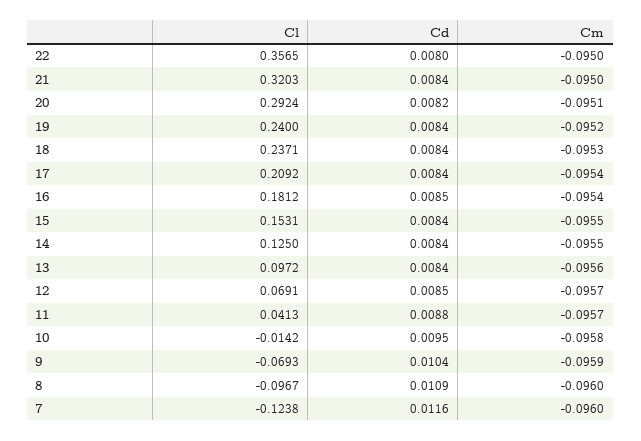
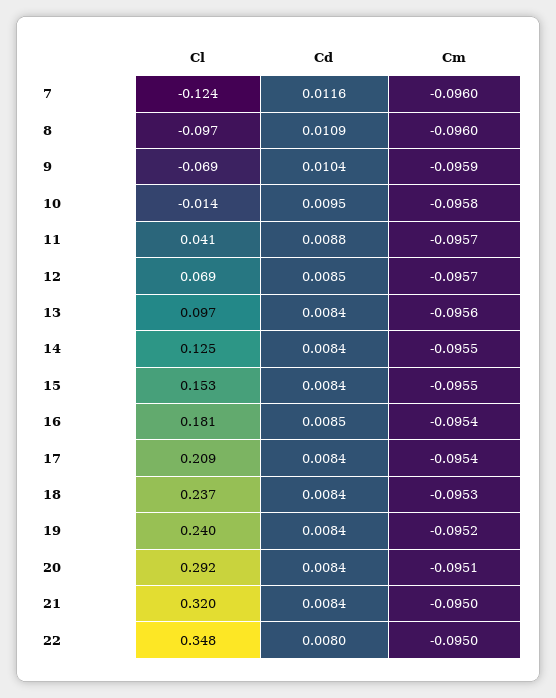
  {
    "Cl": {
-     "22": 0.3565,
+     "22": 0.348,
      "21": 0.3203,
      "20": 0.2924,
      "19": 0.24,
      "18": 0.2371,
      "17": 0.2092,
      "16": 0.1812,
      "15": 0.1531,
      "14": 0.125,
      "13": 0.0972,
      "12": 0.0691,
      "11": 0.0413,
      "10": -0.0142,
      "9": -0.0693,
      "8": -0.0967,
      "7": -0.1238
    },
    "Cd": {
      "22": 0.008,
      "21": 0.0084,
-     "20": 0.0082,
+     "20": 0.0084,
      "19": 0.0084,
      "18": 0.0084,
      "17": 0.0084,
      "16": 0.0085,
      "15": 0.0084,
      "14": 0.0084,
      "13": 0.0084,
      "12": 0.0085,
      "11": 0.0088,
      "10": 0.0095,
      "9": 0.0104,
      "8": 0.0109,
      "7": 0.0116
    },
    "Cm": {
      "22": -0.095,
      "21": -0.095,
      "20": -0.0951,
      "19": -0.0952,
      "18": -0.0953,
      "17": -0.0954,
      "16": -0.0954,
      "15": -0.0955,
      "14": -0.0955,
      "13": -0.0956,
      "12": -0.0957,
      "11": -0.0957,
      "10": -0.0958,
      "9": -0.0959,
      "8": -0.096,
      "7": -0.096
    }
  }

